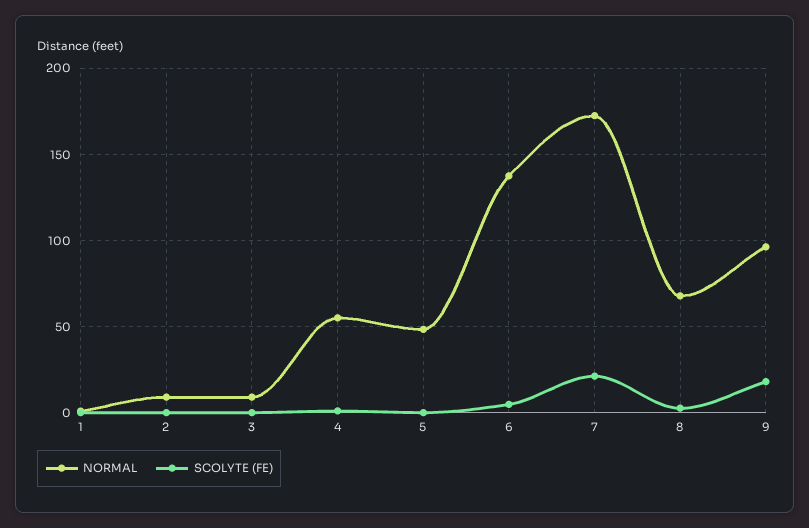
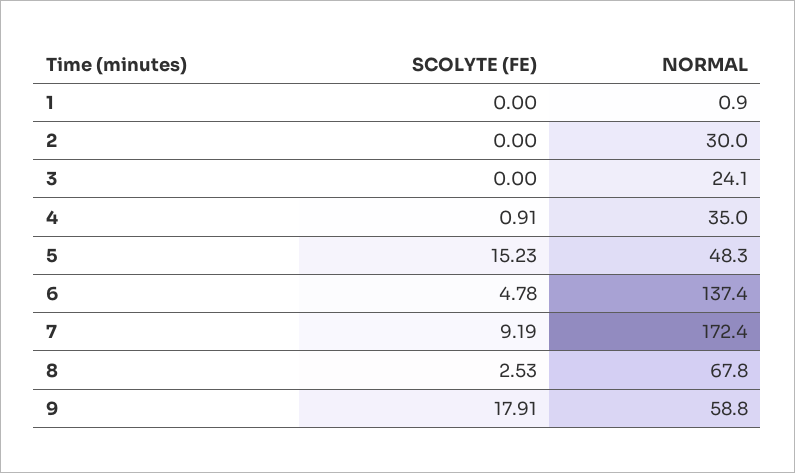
  {
    "NORMAL": {
      "1": 0.9,
-     "2": 10,
+     "2": 30,
-     "3": 10,
+     "3": 24.1,
-     "4": 55,
+     "4": 35,
      "5": 48.3,
      "6": 137.4,
      "7": 172.4,
      "8": 67.8,
-     "9": 95
+     "9": 58.8
    },
    "SCOLYTE (FE)": {
      "1": 0,
      "2": 0,
      "3": 0,
      "4": 0.91,
-     "5": 0,
+     "5": 15.23,
      "6": 4.78,
-     "7": 20,
+     "7": 9.19,
      "8": 2.53,
      "9": 17.91
    }
  }

